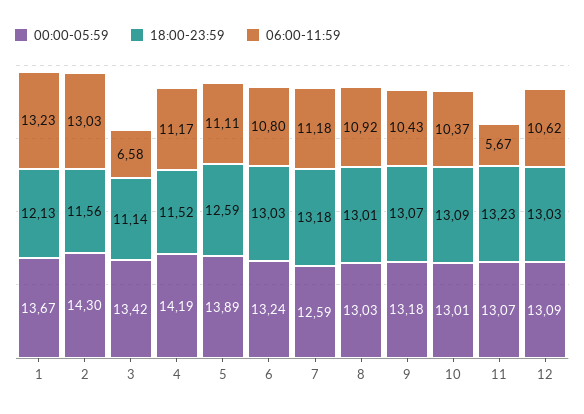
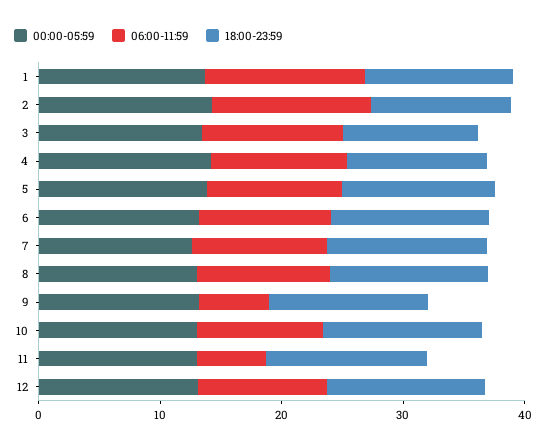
  {
    "00:00-05:59": {
      "1": 13.67,
      "2": 14.3,
      "3": 13.42,
      "4": 14.19,
      "5": 13.89,
      "6": 13.24,
      "7": 12.59,
      "8": 13.03,
      "9": 13.18,
      "10": 13.01,
      "11": 13.07,
      "12": 13.09
    },
    "18:00-23:59": {
      "1": 12.13,
      "2": 11.56,
      "3": 11.14,
      "4": 11.52,
      "5": 12.59,
      "6": 13.03,
      "7": 13.18,
      "8": 13.01,
      "9": 13.07,
      "10": 13.09,
      "11": 13.23,
      "12": 13.03
    },
    "06:00-11:59": {
      "1": 13.23,
      "2": 13.03,
-     "3": 6.58,
+     "3": 12,
      "4": 11.17,
      "5": 11.11,
      "6": 10.8,
      "7": 11.18,
      "8": 10.92,
-     "9": 10.43,
+     "9": 6,
      "10": 10.37,
      "11": 5.67,
      "12": 10.62
    }
  }

